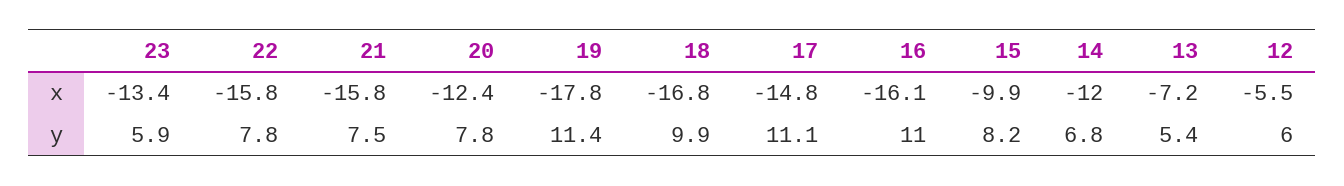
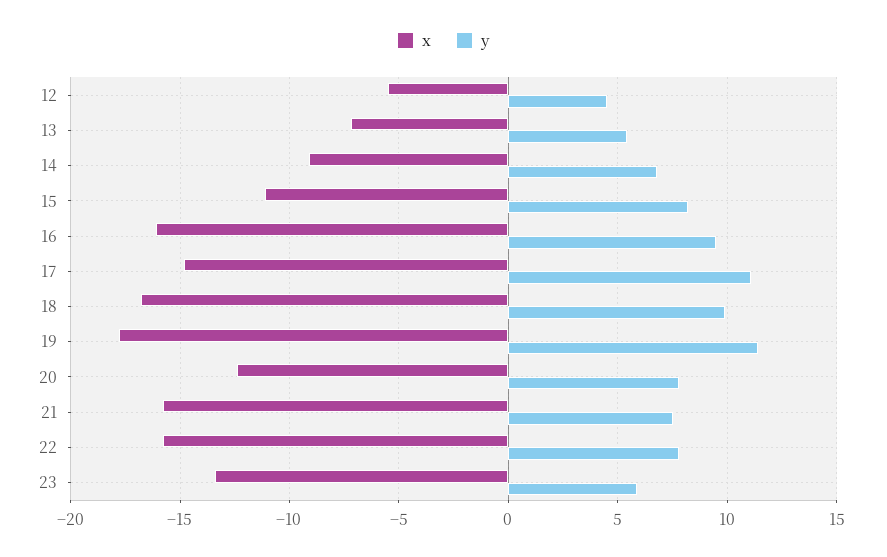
  {
    "x": {
      "23": -13.4,
      "22": -15.8,
      "21": -15.8,
      "20": -12.4,
      "19": -17.8,
      "18": -16.8,
      "17": -14.8,
      "16": -16.1,
-     "15": -9.9,
+     "15": -11,
-     "14": -12,
+     "14": -9,
      "13": -7.2,
      "12": -5.5
    },
    "y": {
      "23": 5.9,
      "22": 7.8,
      "21": 7.5,
      "20": 7.8,
      "19": 11.4,
      "18": 9.9,
      "17": 11.1,
-     "16": 11,
+     "16": 9.5,
      "15": 8.2,
      "14": 6.8,
      "13": 5.4,
-     "12": 6
+     "12": 4.5
    }
  }

